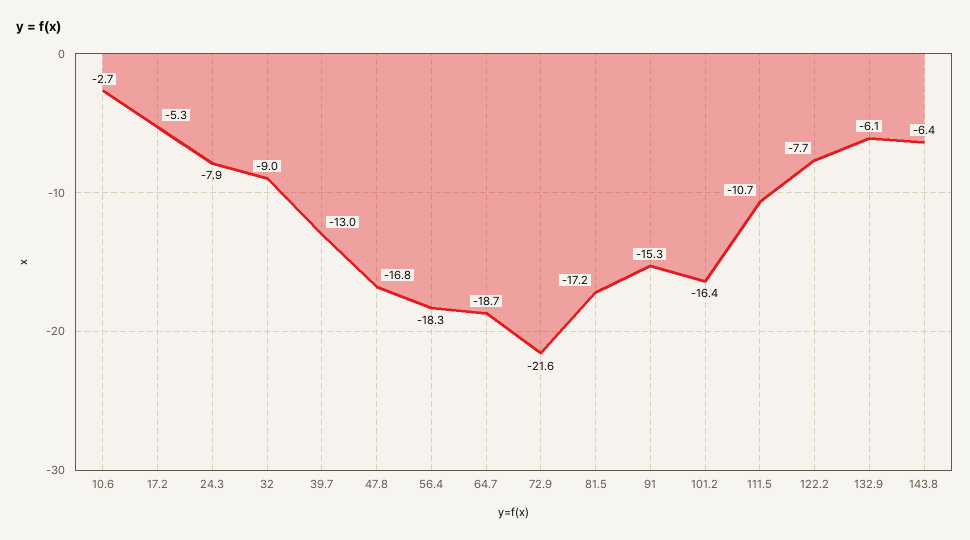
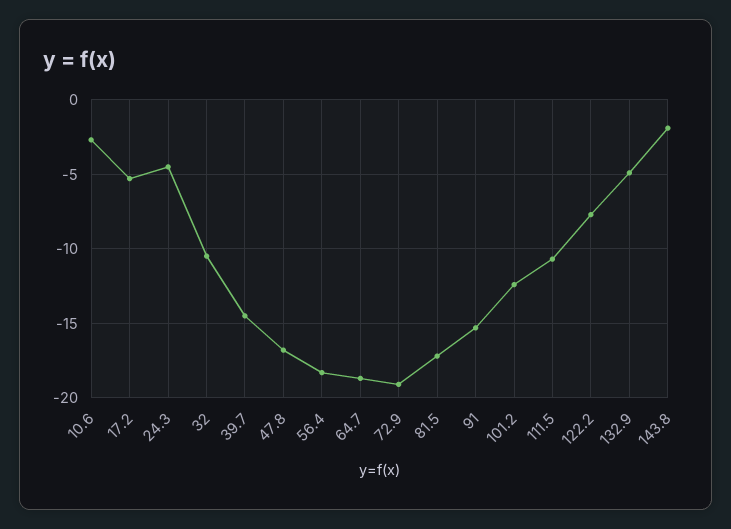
  {
    "10.6": -2.7,
    "17.2": -5.3,
-   "24.3": -7.9,
+   "24.3": -4.5,
-   "32": -9,
+   "32": -10.5,
-   "39.7": -13,
+   "39.7": -14.5,
    "47.8": -16.8,
    "56.4": -18.3,
    "64.7": -18.7,
-   "72.9": -21.6,
+   "72.9": -19,
    "81.5": -17.2,
    "91": -15.3,
-   "101.2": -16.4,
+   "101.2": -12.5,
    "111.5": -10.7,
    "122.2": -7.7,
-   "132.9": -6.1,
+   "132.9": -5,
-   "143.8": -6.4
+   "143.8": -2
  }

